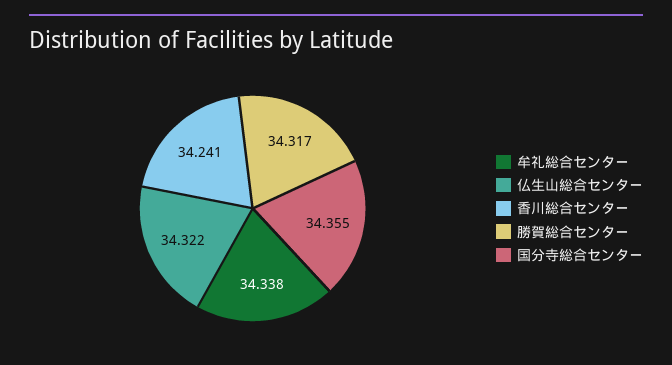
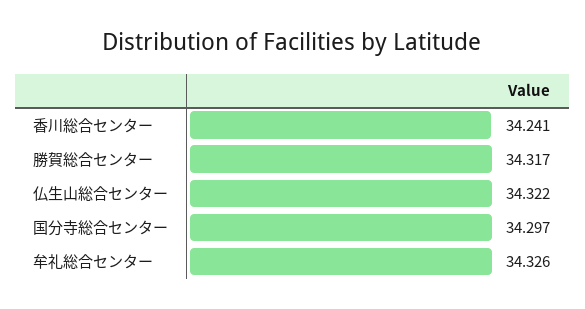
  {
-   "牟礼総合センター": 34.338,
+   "牟礼総合センター": 34.326,
    "仏生山総合センター": 34.322,
    "香川総合センター": 34.241,
    "勝賀総合センター": 34.317,
-   "国分寺総合センター": 34.355
+   "国分寺総合センター": 34.297
  }

